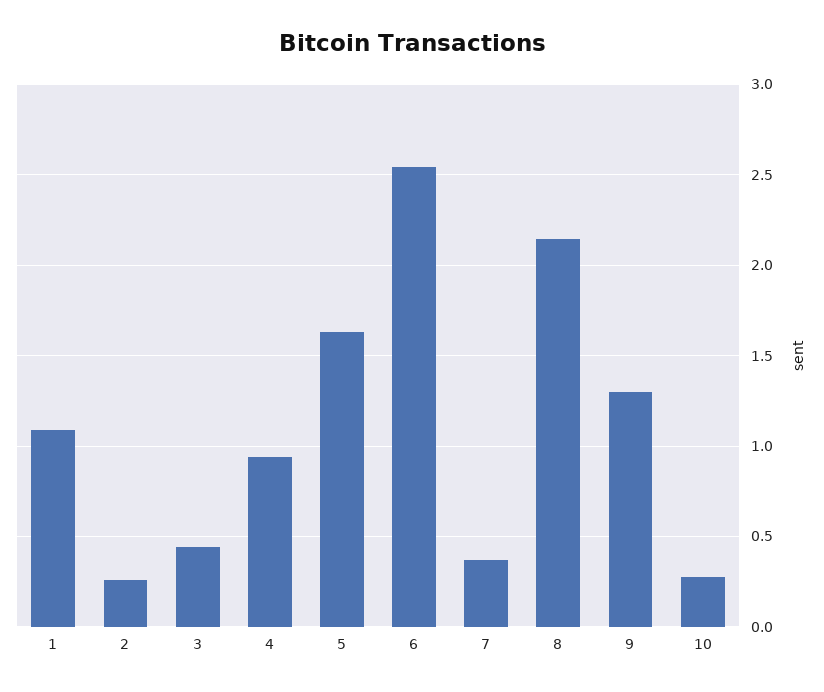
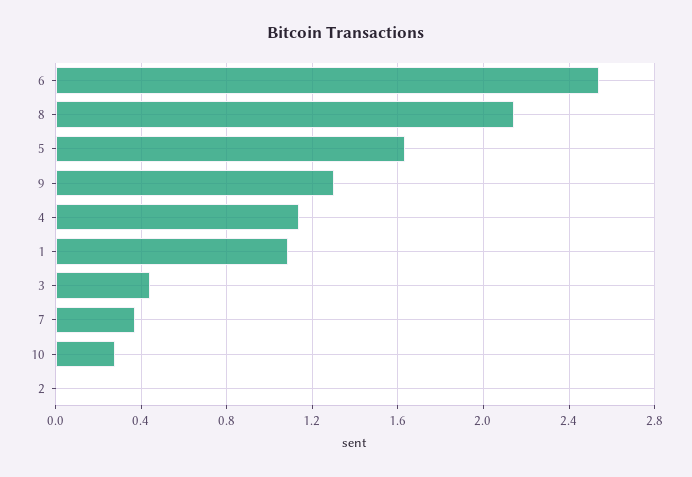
  {
    "1": 1.1,
-   "2": 0.25,
+   "2": 0,
    "3": 0.45,
-   "4": 0.95,
+   "4": 1.15,
    "5": 1.65,
    "6": 2.55,
    "7": 0.35,
    "8": 2.15,
    "9": 1.3,
    "10": 0.3
  }

